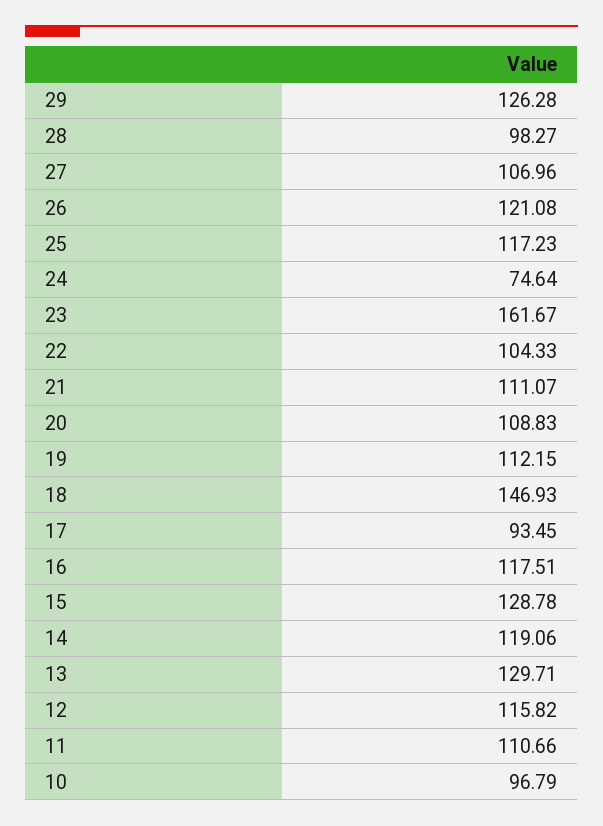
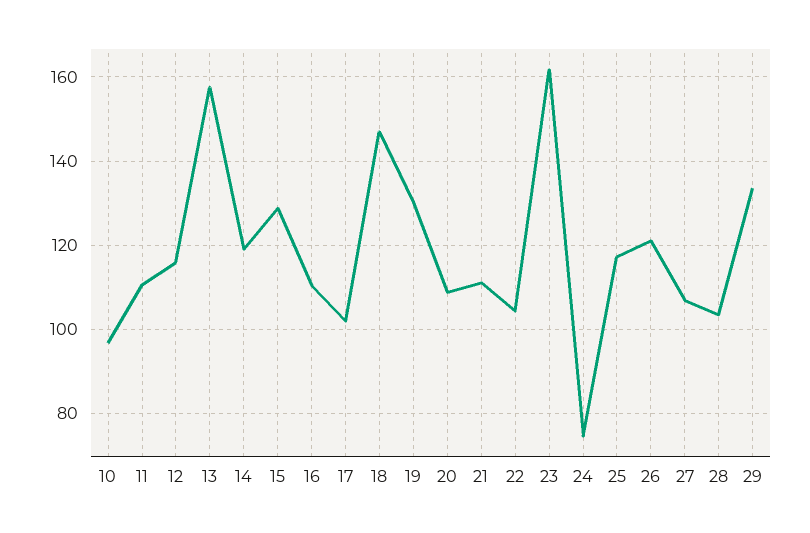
  {
-   "29": 126.28,
+   "29": 134,
-   "28": 98.27,
+   "28": 104,
    "27": 106.96,
    "26": 121.08,
    "25": 117.23,
    "24": 74.64,
    "23": 161.67,
    "22": 104.33,
    "21": 111.07,
    "20": 108.83,
-   "19": 112.15,
+   "19": 130,
    "18": 146.93,
-   "17": 93.45,
+   "17": 102,
-   "16": 117.51,
+   "16": 110,
    "15": 128.78,
    "14": 119.06,
-   "13": 129.71,
+   "13": 158,
    "12": 115.82,
    "11": 110.66,
    "10": 96.79
  }

